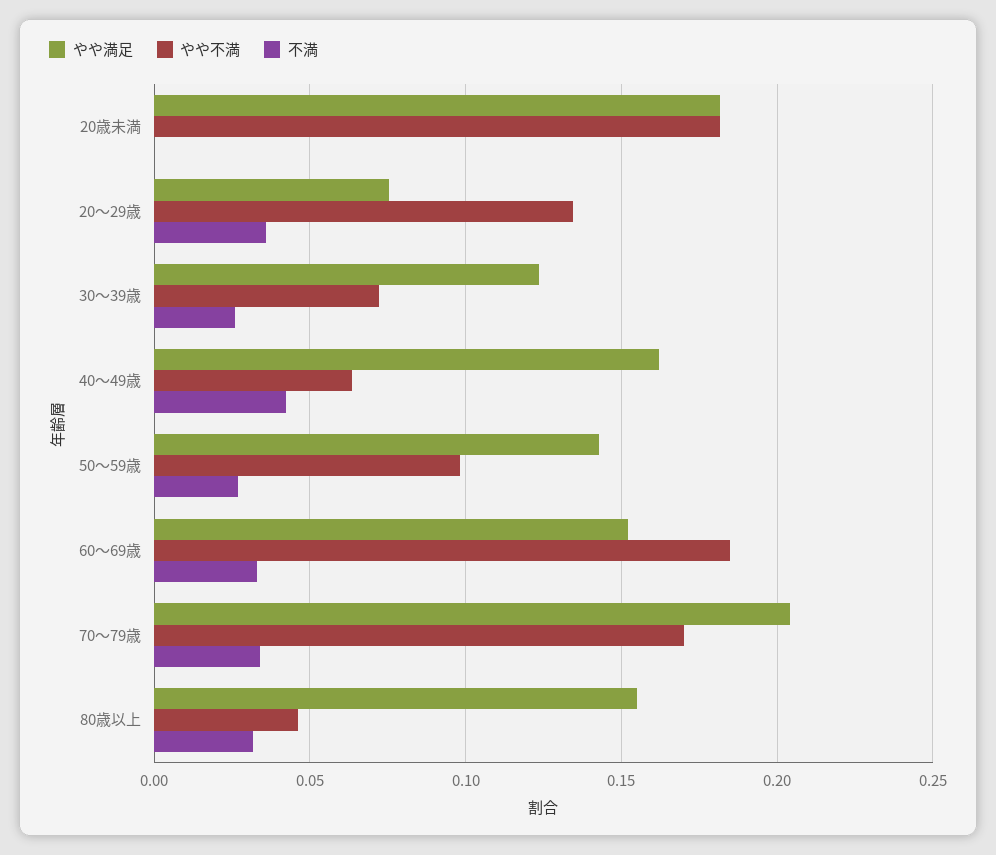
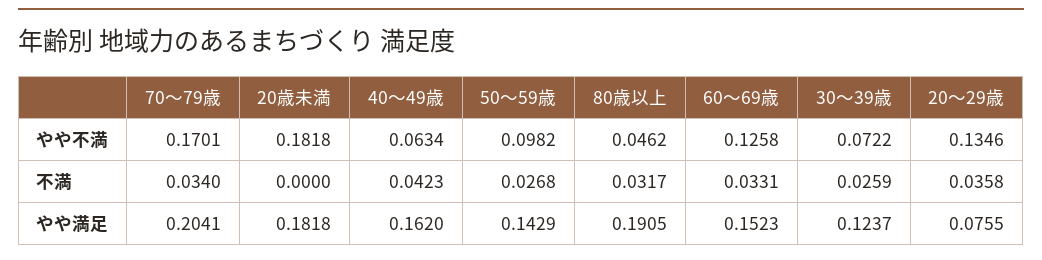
  {
    "やや満足": {
      "20歳未満": 0.1818,
      "20～29歳": 0.0755,
      "30～39歳": 0.1237,
      "40～49歳": 0.162,
      "50～59歳": 0.1429,
      "60～69歳": 0.1523,
      "70～79歳": 0.2041,
-     "80歳以上": 0.155
+     "80歳以上": 0.1905
    },
    "やや不満": {
      "20歳未満": 0.1818,
      "20～29歳": 0.1346,
      "30～39歳": 0.0722,
      "40～49歳": 0.0634,
      "50～59歳": 0.0982,
-     "60～69歳": 0.185,
+     "60～69歳": 0.1258,
      "70～79歳": 0.1701,
      "80歳以上": 0.0462
    },
    "不満": {
      "20歳未満": 0,
      "20～29歳": 0.0358,
      "30～39歳": 0.0259,
      "40～49歳": 0.0423,
      "50～59歳": 0.0268,
      "60～69歳": 0.0331,
      "70～79歳": 0.034,
      "80歳以上": 0.0317
    }
  }

